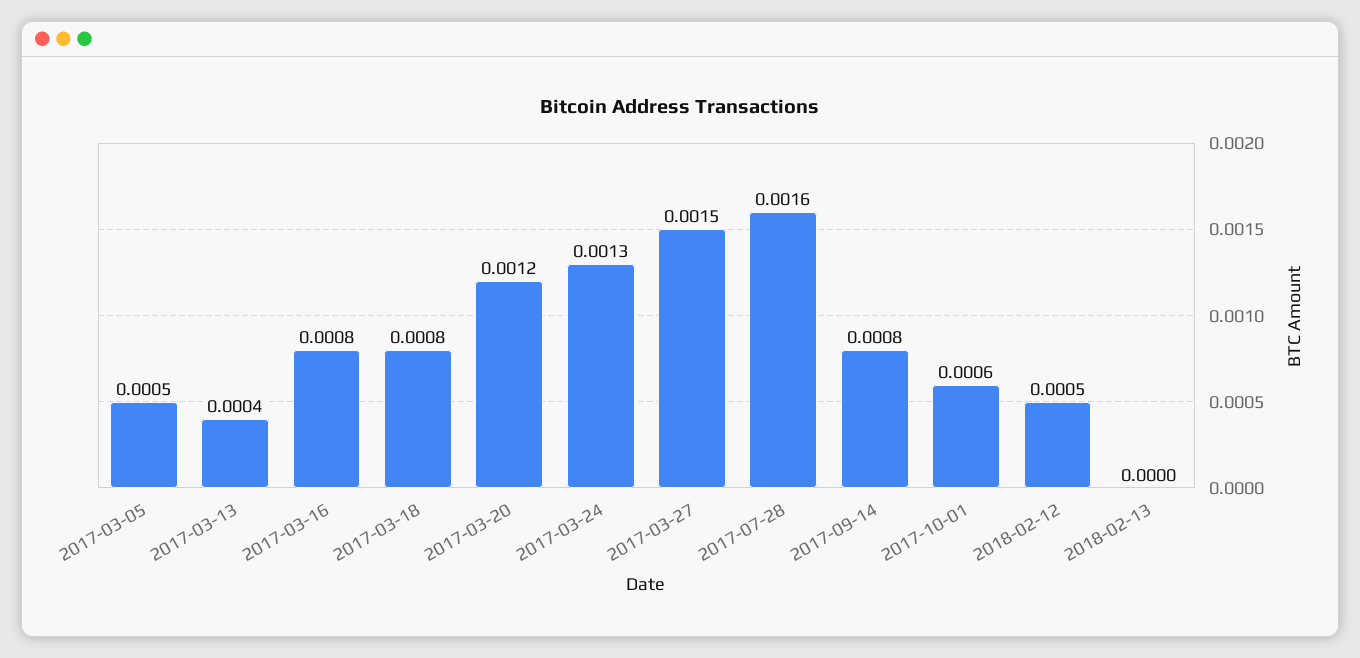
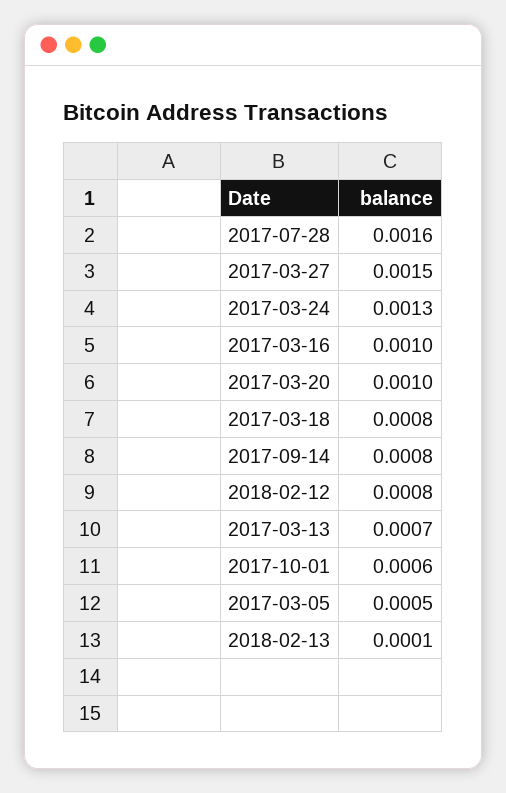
  {
    "2017-03-05": 0.0005,
-   "2017-03-13": 0.0004,
+   "2017-03-13": 0.0007,
-   "2017-03-16": 0.0008,
+   "2017-03-16": 0.001,
    "2017-03-18": 0.0008,
-   "2017-03-20": 0.0012,
+   "2017-03-20": 0.001,
    "2017-03-24": 0.0013,
    "2017-03-27": 0.0015,
    "2017-07-28": 0.0016,
    "2017-09-14": 0.0008,
    "2017-10-01": 0.0006,
-   "2018-02-12": 0.0005,
+   "2018-02-12": 0.0008,
-   "2018-02-13": 0
+   "2018-02-13": 0.0001
  }

